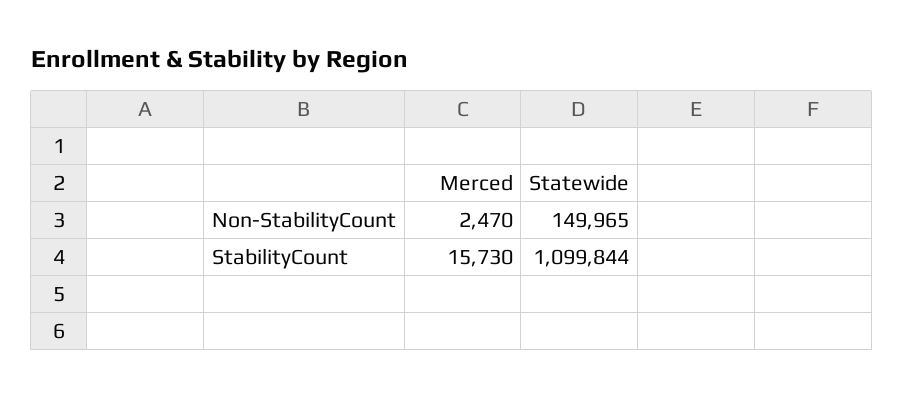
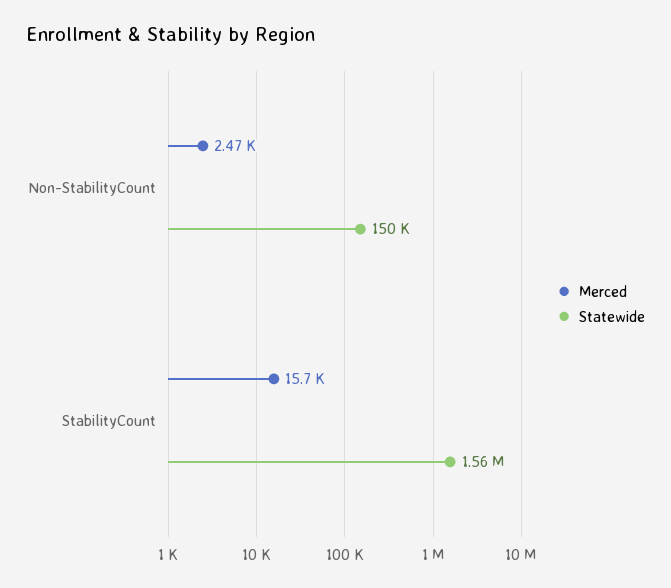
  {
    "Merced": {
      "Non-StabilityCount": 2470,
      "StabilityCount": 15730
    },
    "Statewide": {
      "Non-StabilityCount": 149965,
-     "StabilityCount": 1099844
+     "StabilityCount": 1560000
    }
  }

